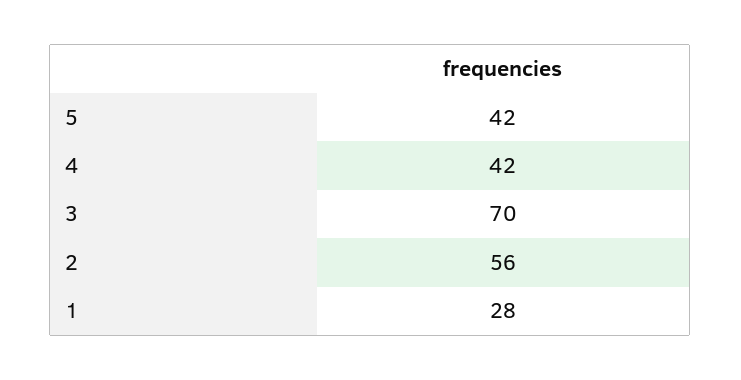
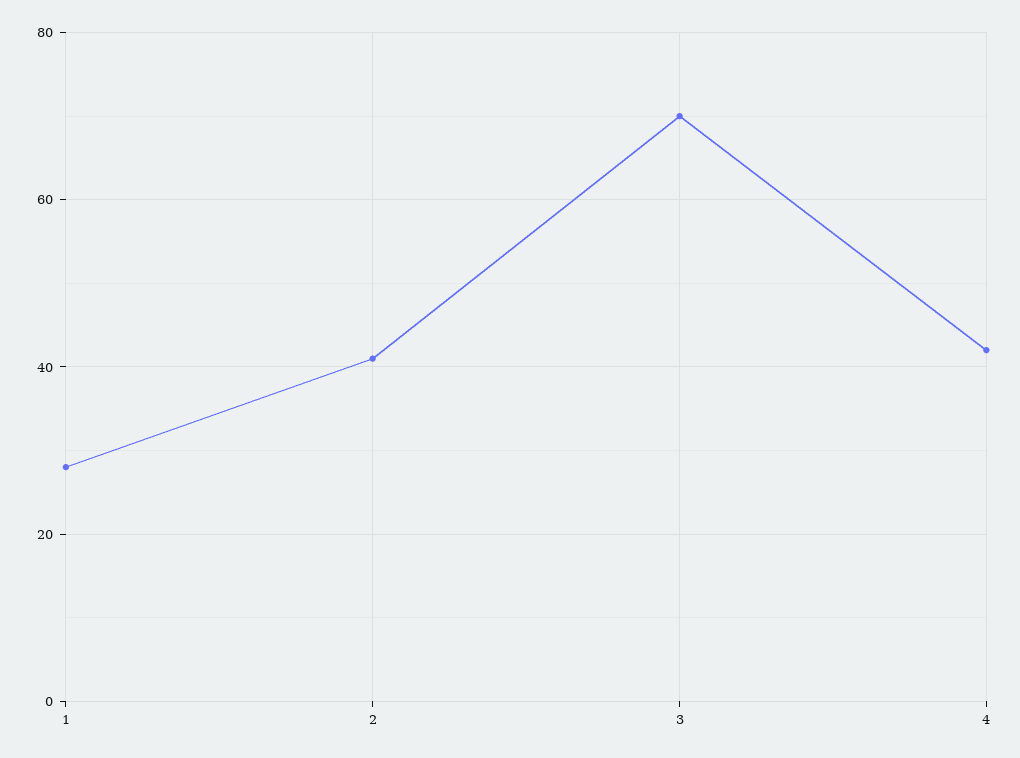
  {
-   "5": 42,
    "4": 42,
    "3": 70,
-   "2": 56,
+   "2": 40,
    "1": 28
  }

